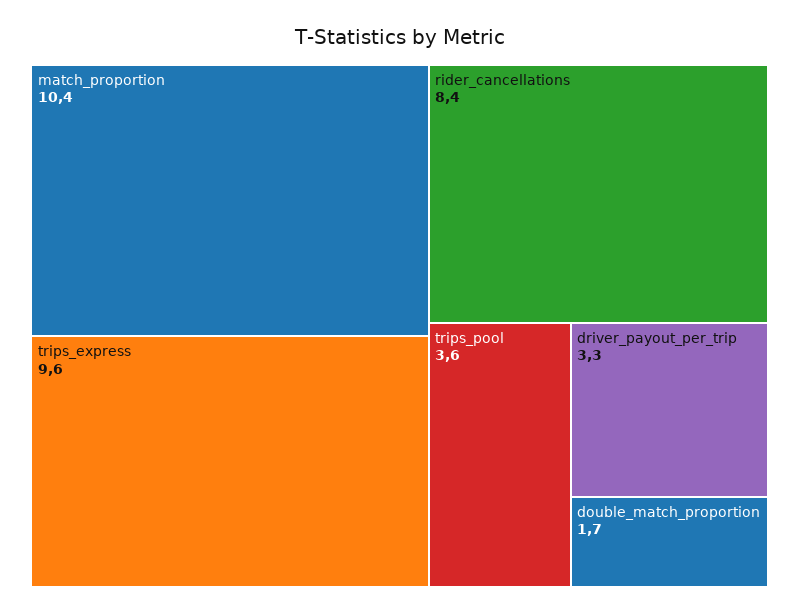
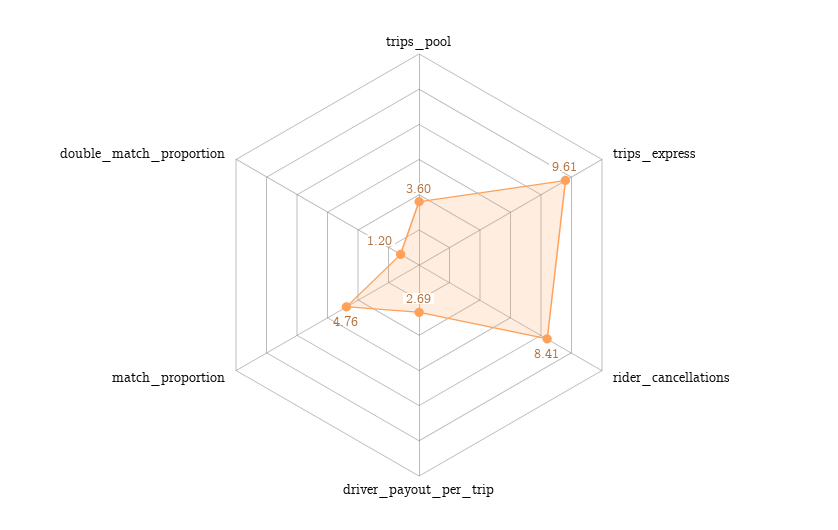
  {
-   "match_proportion": 10.4,
+   "match_proportion": 4.76,
    "trips_express": 9.61,
    "rider_cancellations": 8.41,
    "trips_pool": 3.6,
-   "driver_payout_per_trip": 3.3,
+   "driver_payout_per_trip": 2.69,
-   "double_match_proportion": 1.7
+   "double_match_proportion": 1.2
  }

